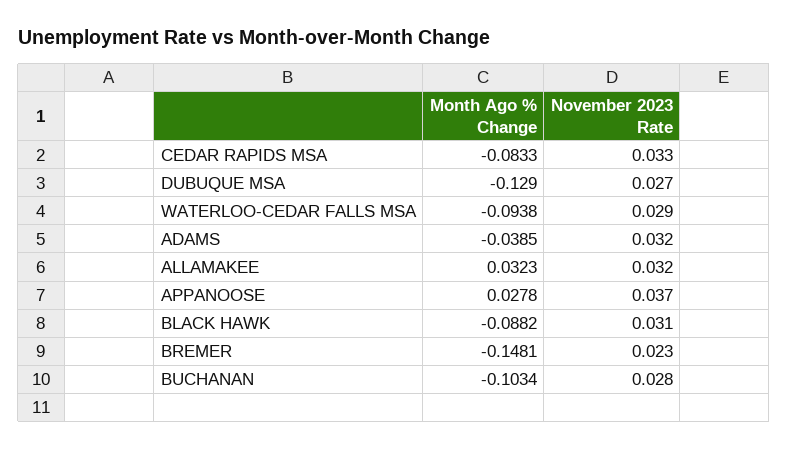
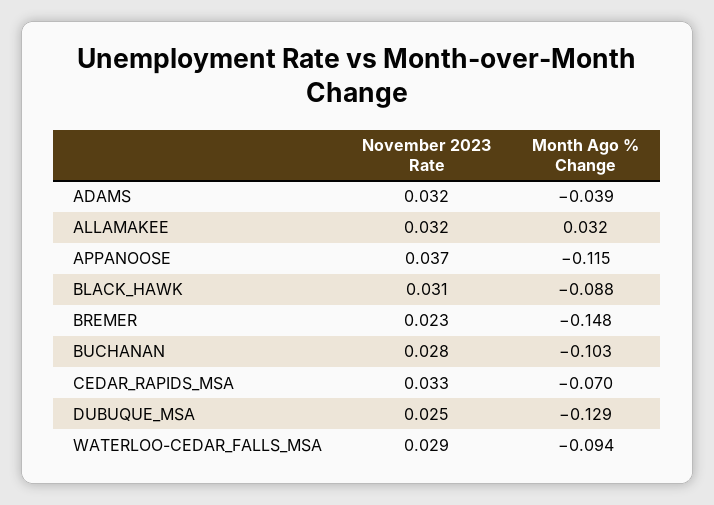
  {
    "Month Ago % Change": {
-     "CEDAR RAPIDS MSA": -0.0833,
+     "CEDAR RAPIDS MSA": -0.07,
      "DUBUQUE MSA": -0.129,
      "WATERLOO-CEDAR FALLS MSA": -0.0938,
      "ADAMS": -0.0385,
      "ALLAMAKEE": 0.0323,
-     "APPANOOSE": 0.0278,
+     "APPANOOSE": -0.115,
      "BLACK HAWK": -0.0882,
      "BREMER": -0.1481,
      "BUCHANAN": -0.1034
    },
    "November 2023 Rate": {
      "CEDAR RAPIDS MSA": 0.033,
-     "DUBUQUE MSA": 0.027,
+     "DUBUQUE MSA": 0.025,
      "WATERLOO-CEDAR FALLS MSA": 0.029,
      "ADAMS": 0.032,
      "ALLAMAKEE": 0.032,
      "APPANOOSE": 0.037,
      "BLACK HAWK": 0.031,
      "BREMER": 0.023,
      "BUCHANAN": 0.028
    }
  }

